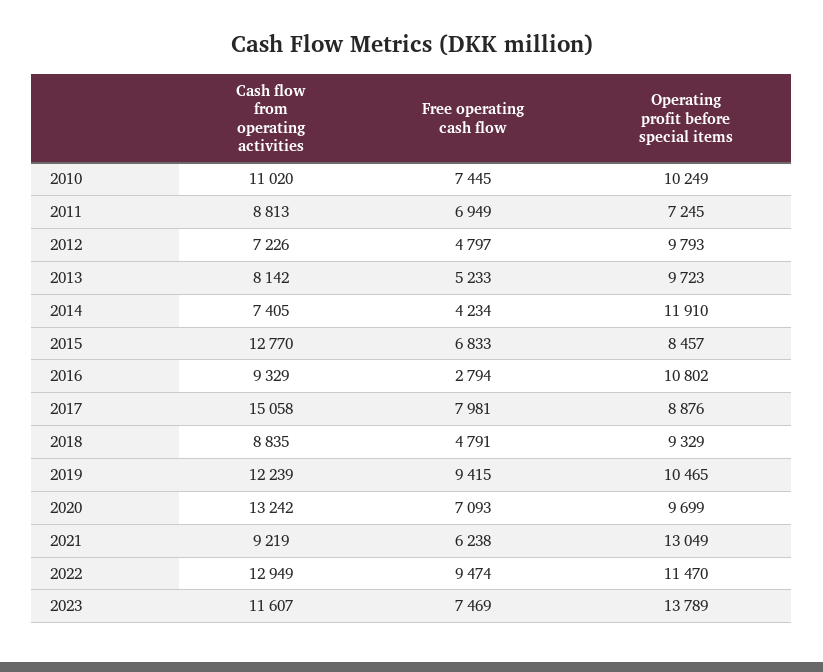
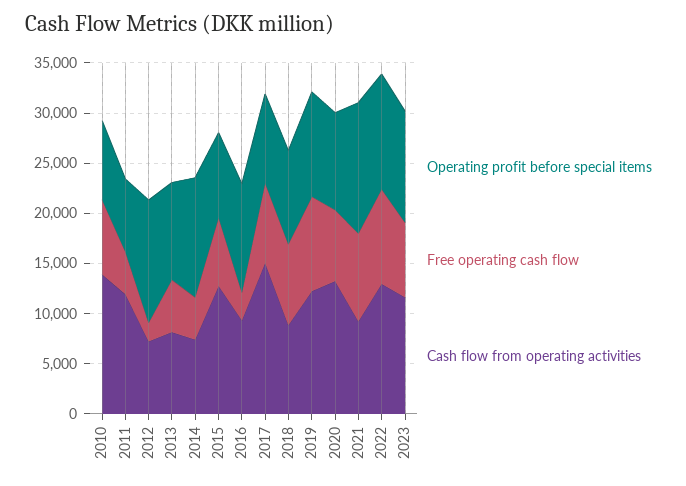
  {
    "Cash flow from operating activities": {
-     "2010": 11020,
+     "2010": 14000,
-     "2011": 8813,
+     "2011": 12000,
      "2012": 7226,
      "2013": 8142,
      "2014": 7405,
      "2015": 12770,
      "2016": 9329,
      "2017": 15058,
      "2018": 8835,
      "2019": 12239,
      "2020": 13242,
      "2021": 9219,
      "2022": 12949,
      "2023": 11607
    },
    "Free operating cash flow": {
      "2010": 7445,
-     "2011": 6949,
+     "2011": 4000,
-     "2012": 4797,
+     "2012": 2000,
      "2013": 5233,
      "2014": 4234,
      "2015": 6833,
      "2016": 2794,
      "2017": 7981,
-     "2018": 4791,
+     "2018": 8000,
      "2019": 9415,
      "2020": 7093,
-     "2021": 6238,
+     "2021": 9000,
      "2022": 9474,
      "2023": 7469
    },
    "Operating profit before special items": {
-     "2010": 10249,
+     "2010": 8000,
      "2011": 7245,
-     "2012": 9793,
+     "2012": 12000,
      "2013": 9723,
      "2014": 11910,
      "2015": 8457,
      "2016": 10802,
      "2017": 8876,
      "2018": 9329,
      "2019": 10465,
      "2020": 9699,
      "2021": 13049,
      "2022": 11470,
-     "2023": 13789
+     "2023": 11000
    }
  }

